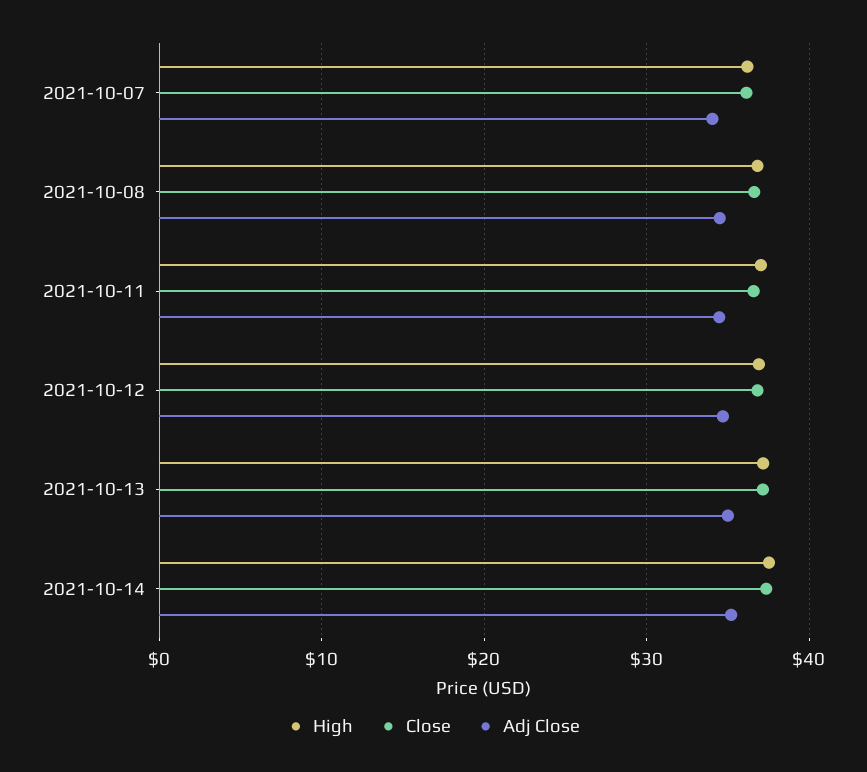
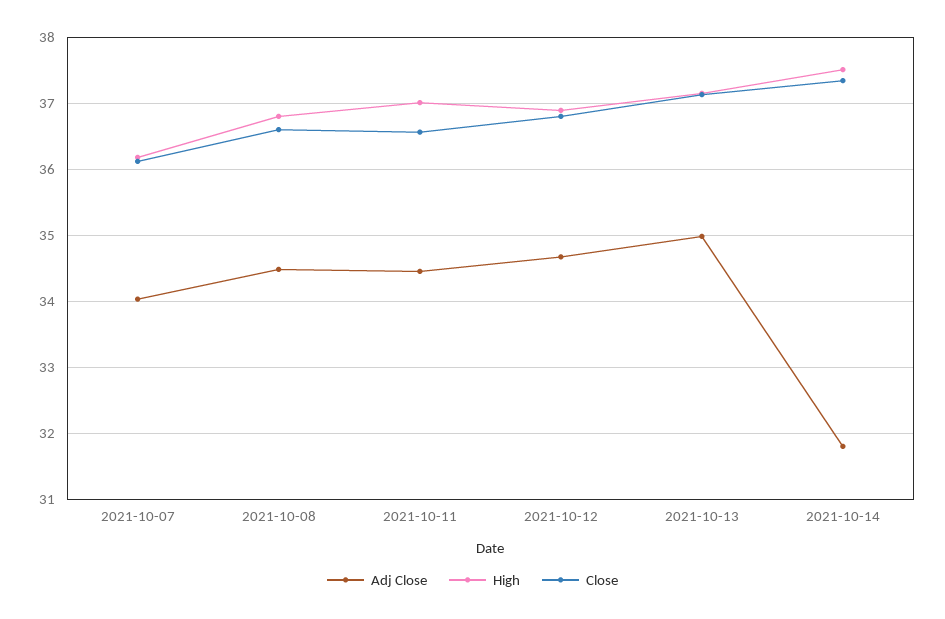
  {
    "High": {
      "2021-10-07": 36.2,
      "2021-10-08": 36.8,
      "2021-10-11": 37,
      "2021-10-12": 36.9,
      "2021-10-13": 37.2,
      "2021-10-14": 37.5
    },
    "Close": {
      "2021-10-07": 36.1,
      "2021-10-08": 36.6,
      "2021-10-11": 36.6,
      "2021-10-12": 36.8,
      "2021-10-13": 37.1,
      "2021-10-14": 37.3
    },
    "Adj Close": {
      "2021-10-07": 34,
      "2021-10-08": 34.5,
      "2021-10-11": 34.5,
      "2021-10-12": 34.7,
      "2021-10-13": 35,
-     "2021-10-14": 35
+     "2021-10-14": 31.8
    }
  }

